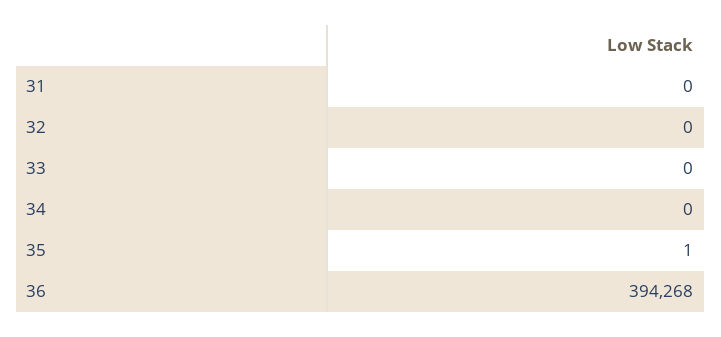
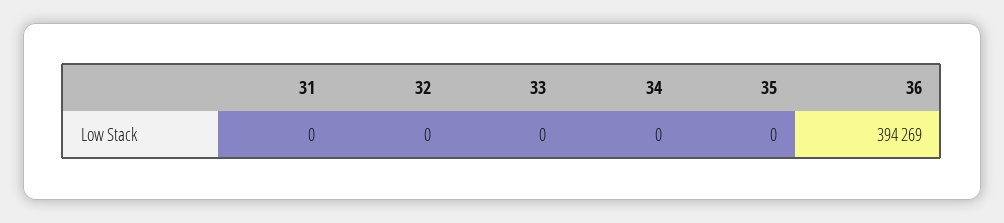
  {
    "31": 0,
    "32": 0,
    "33": 0,
    "34": 0,
-   "35": 1,
+   "35": 0,
-   "36": 394268
+   "36": 394269
  }

